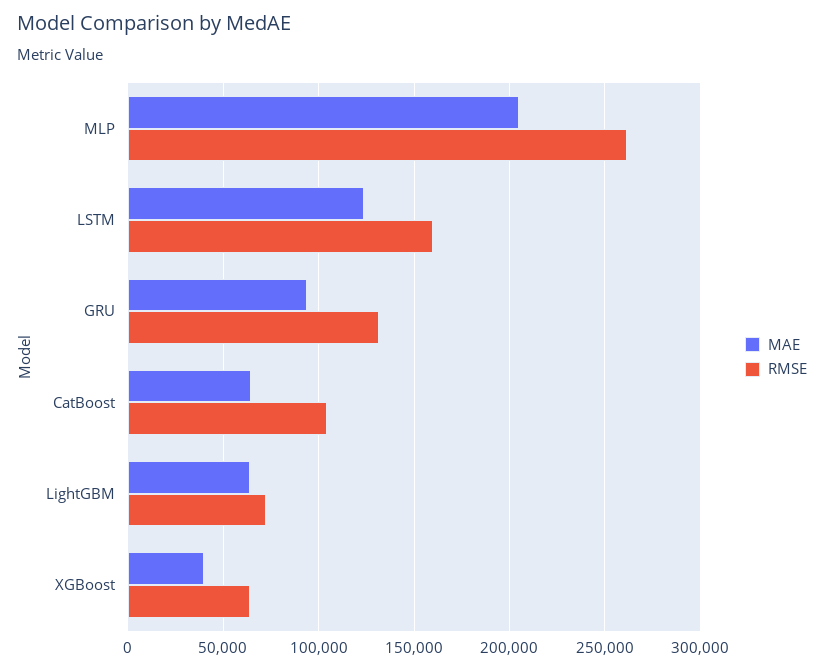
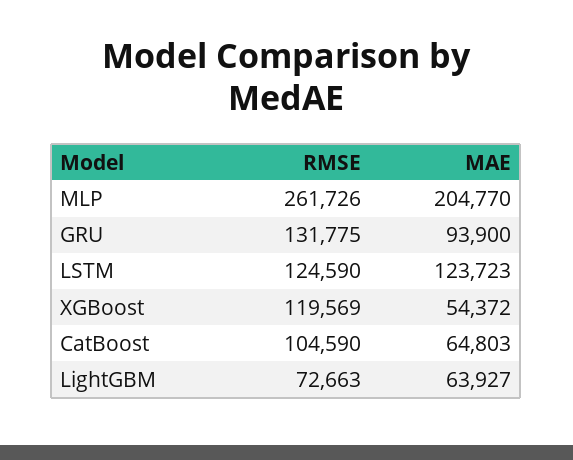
  {
    "MAE": {
      "MLP": 204770,
      "LSTM": 123723,
      "GRU": 93900,
      "CatBoost": 64803,
      "LightGBM": 63927,
-     "XGBoost": 40000
+     "XGBoost": 54372
    },
    "RMSE": {
      "MLP": 261726,
-     "LSTM": 160000,
+     "LSTM": 124590,
      "GRU": 131775,
      "CatBoost": 104590,
      "LightGBM": 72663,
-     "XGBoost": 65000
+     "XGBoost": 119569
    }
  }

